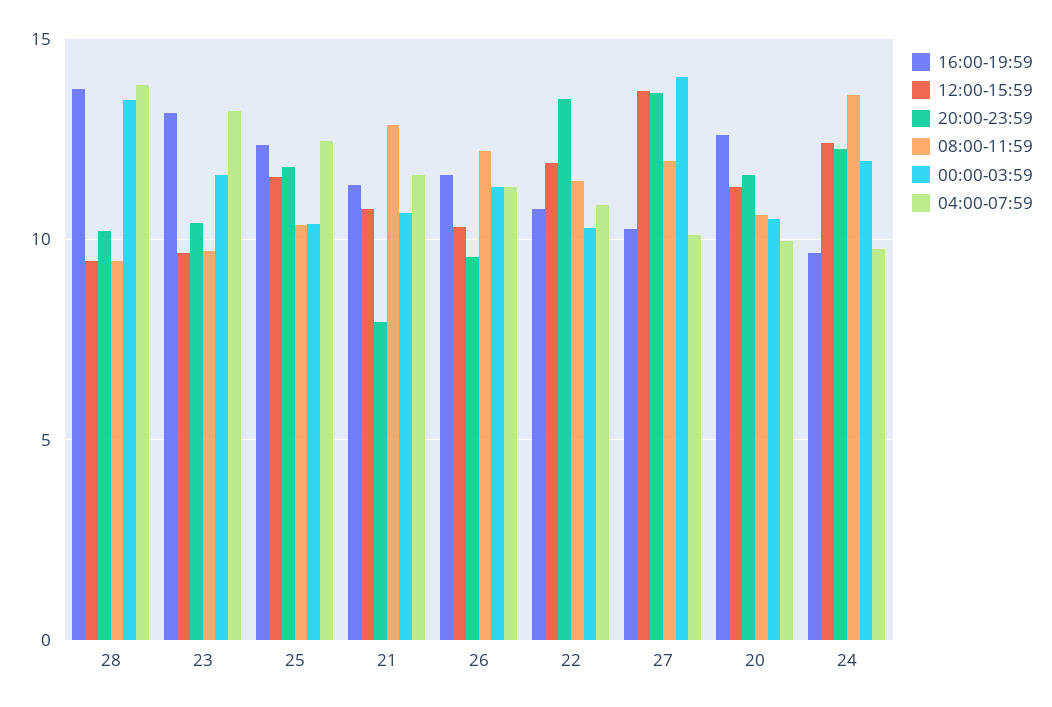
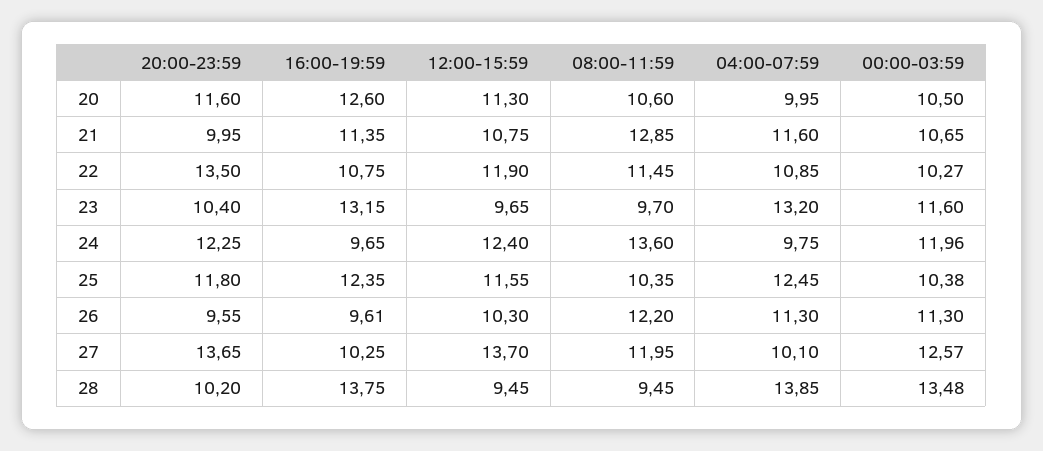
  {
    "16:00-19:59": {
      "28": 13.75,
      "23": 13.15,
      "25": 12.35,
      "21": 11.35,
-     "26": 11.5,
+     "26": 9.61,
      "22": 10.75,
      "27": 10.25,
      "20": 12.6,
      "24": 9.65
    },
    "12:00-15:59": {
      "28": 9.45,
      "23": 9.65,
      "25": 11.55,
      "21": 10.75,
      "26": 10.3,
      "22": 11.9,
      "27": 13.7,
      "20": 11.3,
      "24": 12.4
    },
    "20:00-23:59": {
      "28": 10.2,
      "23": 10.4,
      "25": 11.8,
-     "21": 8,
+     "21": 9.95,
      "26": 9.55,
      "22": 13.5,
      "27": 13.65,
      "20": 11.6,
      "24": 12.25
    },
    "08:00-11:59": {
      "28": 9.45,
      "23": 9.7,
      "25": 10.35,
      "21": 12.85,
      "26": 12.2,
      "22": 11.45,
      "27": 11.95,
      "20": 10.6,
      "24": 13.6
    },
    "00:00-03:59": {
      "28": 13.48,
      "23": 11.6,
      "25": 10.38,
      "21": 10.65,
      "26": 11.3,
      "22": 10.27,
-     "27": 14,
+     "27": 12.57,
      "20": 10.5,
      "24": 11.96
    },
    "04:00-07:59": {
      "28": 13.85,
      "23": 13.2,
      "25": 12.45,
      "21": 11.6,
      "26": 11.3,
      "22": 10.85,
      "27": 10.1,
      "20": 9.95,
      "24": 9.75
    }
  }

